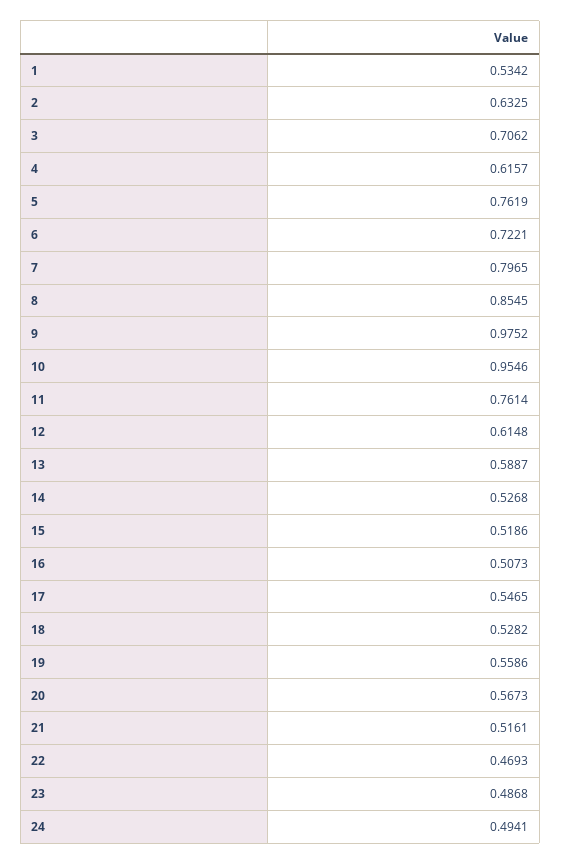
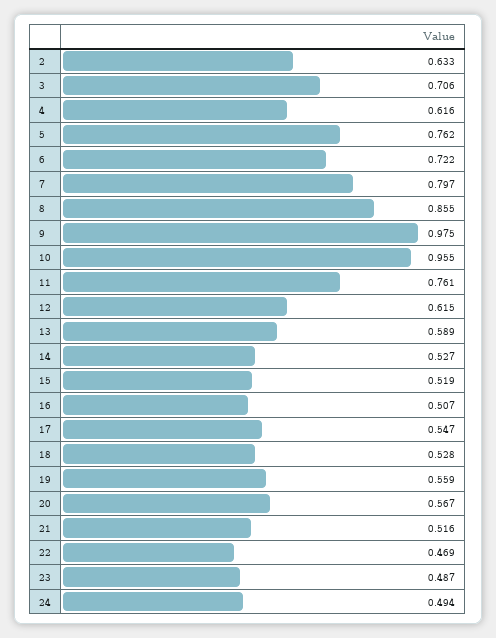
  {
-   "1": 0.5342,
    "2": 0.6325,
    "3": 0.7062,
    "4": 0.6157,
    "5": 0.7619,
    "6": 0.7221,
    "7": 0.7965,
    "8": 0.8545,
    "9": 0.9752,
    "10": 0.9546,
    "11": 0.7614,
    "12": 0.6148,
    "13": 0.5887,
    "14": 0.5268,
    "15": 0.5186,
    "16": 0.5073,
    "17": 0.5465,
    "18": 0.5282,
    "19": 0.5586,
    "20": 0.5673,
    "21": 0.5161,
    "22": 0.4693,
    "23": 0.4868,
    "24": 0.4941
  }

